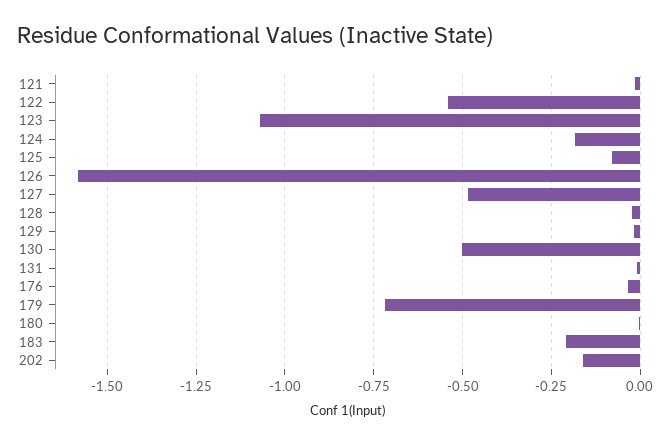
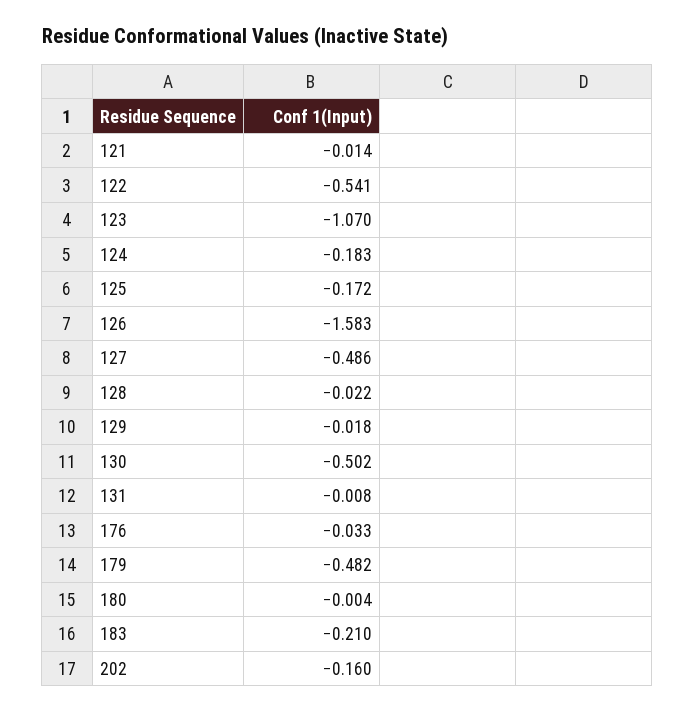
  {
    "121": -0.014,
    "122": -0.541,
    "123": -1.07,
    "124": -0.183,
-   "125": -0.075,
+   "125": -0.172,
    "126": -1.583,
    "127": -0.486,
    "128": -0.022,
    "129": -0.018,
    "130": -0.502,
    "131": -0.008,
    "176": -0.033,
-   "179": -0.725,
+   "179": -0.482,
    "180": -0.004,
    "183": -0.21,
    "202": -0.16
  }

